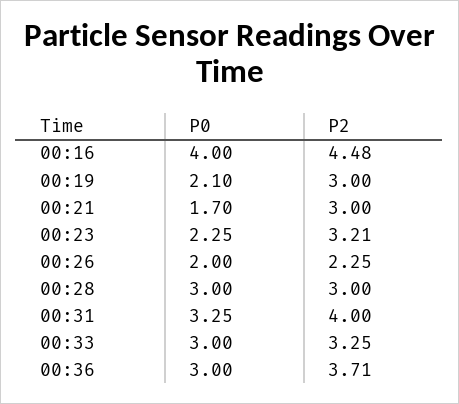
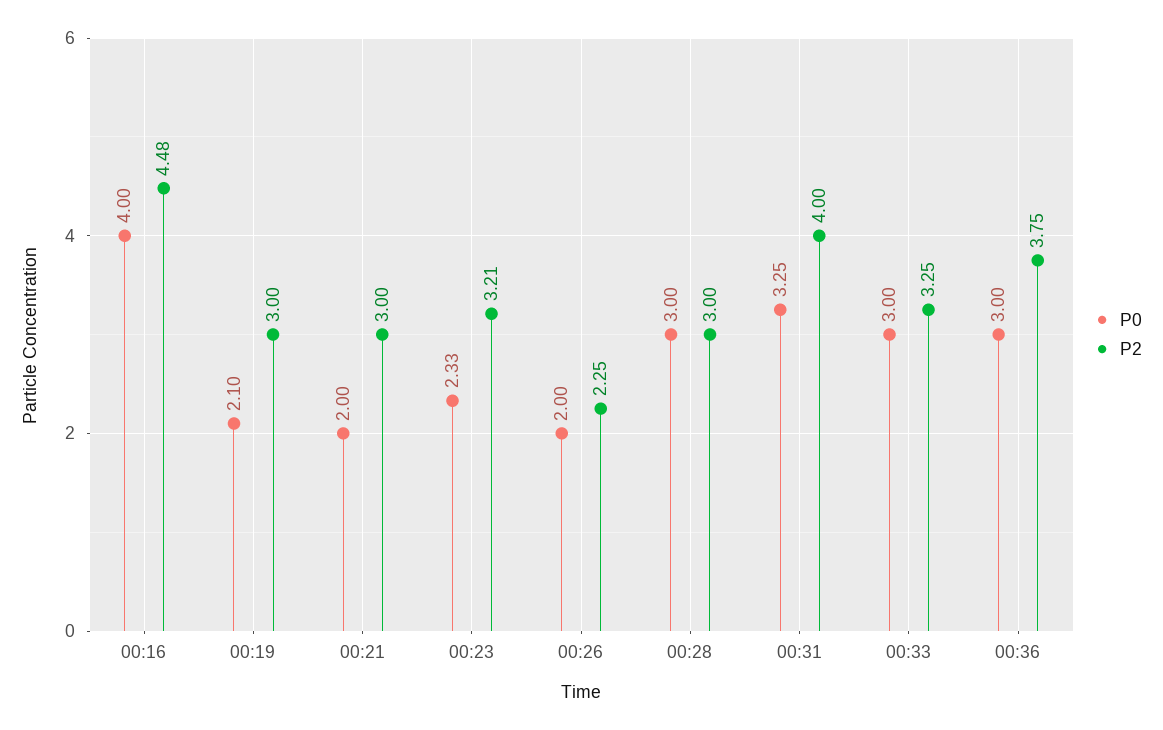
  {
    "P0": {
      "00:16": 4,
      "00:19": 2.1,
-     "00:21": 1.7,
+     "00:21": 2,
-     "00:23": 2.25,
+     "00:23": 2.33,
      "00:26": 2,
      "00:28": 3,
      "00:31": 3.25,
      "00:33": 3,
      "00:36": 3
    },
    "P2": {
      "00:16": 4.48,
      "00:19": 3,
      "00:21": 3,
      "00:23": 3.21,
      "00:26": 2.25,
      "00:28": 3,
      "00:31": 4,
      "00:33": 3.25,
-     "00:36": 3.71
+     "00:36": 3.75
    }
  }

